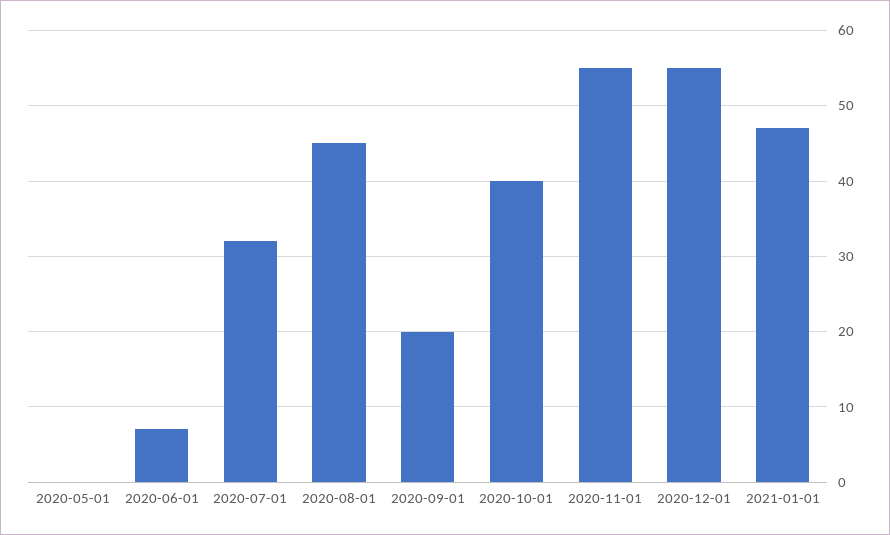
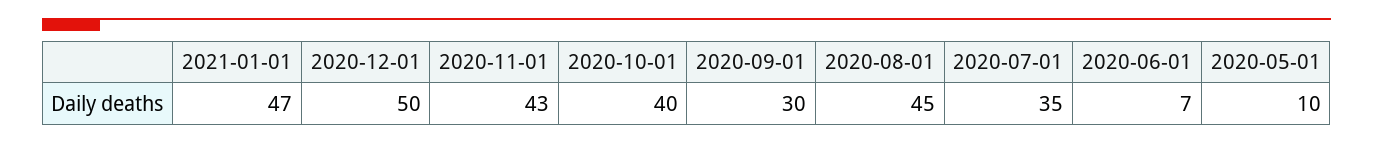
  {
-   "2020-05-01": 0,
+   "2020-05-01": 10,
    "2020-06-01": 7,
-   "2020-07-01": 32,
+   "2020-07-01": 35,
    "2020-08-01": 45,
-   "2020-09-01": 20,
+   "2020-09-01": 30,
    "2020-10-01": 40,
-   "2020-11-01": 55,
+   "2020-11-01": 43,
-   "2020-12-01": 55,
+   "2020-12-01": 50,
    "2021-01-01": 47
  }

